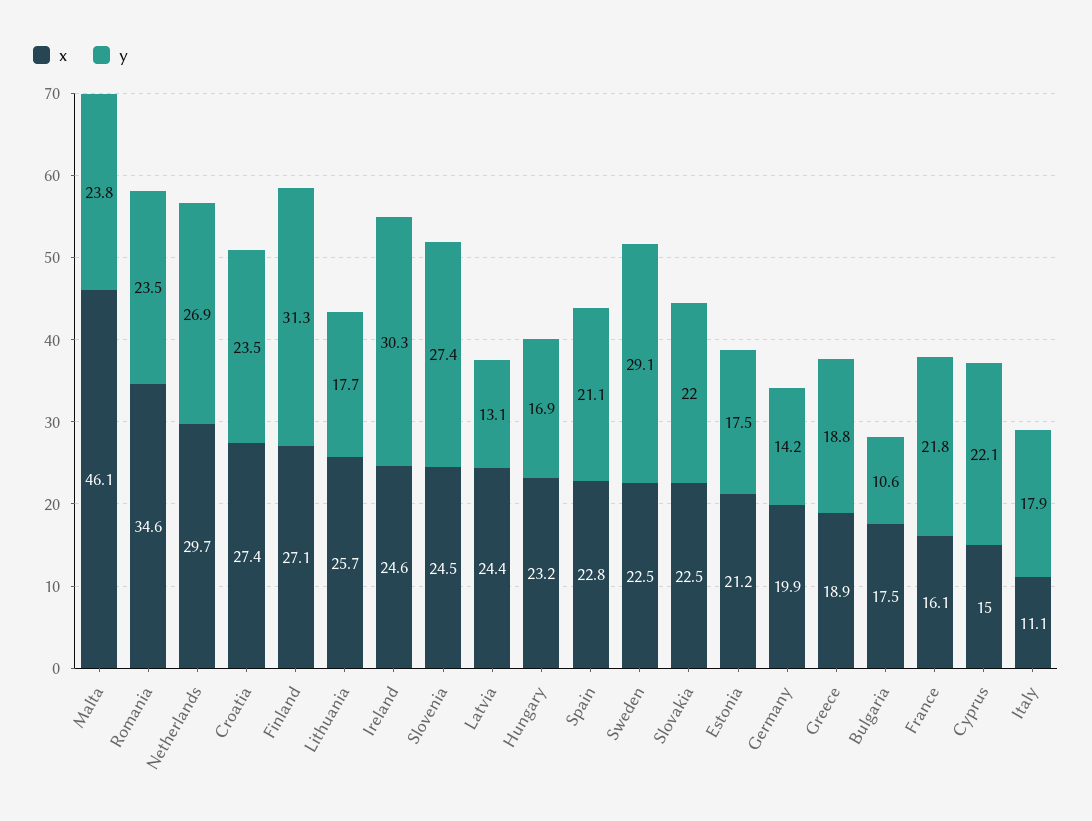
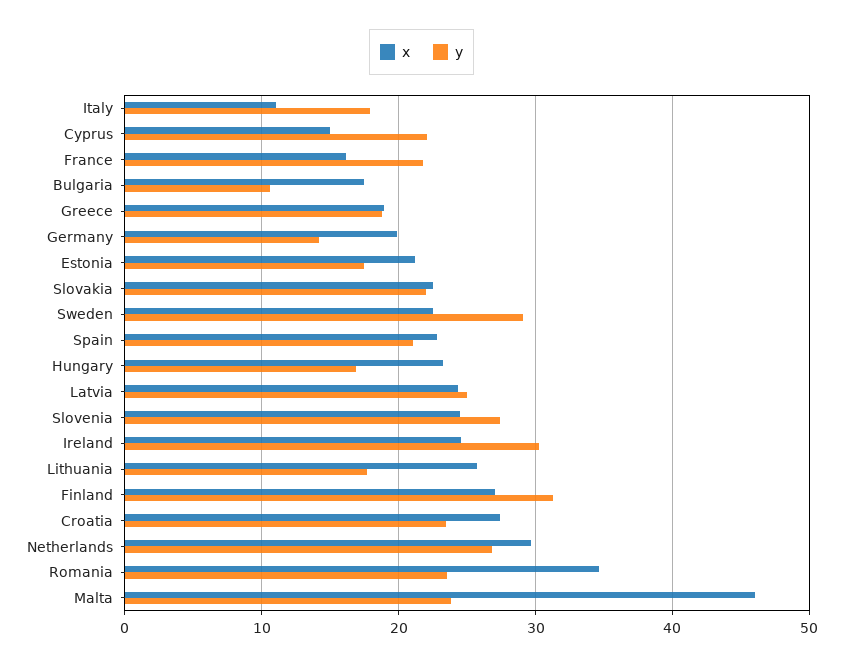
  {
    "x": {
      "Malta": 46.1,
      "Romania": 34.6,
      "Netherlands": 29.7,
      "Croatia": 27.4,
      "Finland": 27.1,
      "Lithuania": 25.7,
      "Ireland": 24.6,
      "Slovenia": 24.5,
      "Latvia": 24.4,
      "Hungary": 23.2,
      "Spain": 22.8,
      "Sweden": 22.5,
      "Slovakia": 22.5,
      "Estonia": 21.2,
      "Germany": 19.9,
      "Greece": 18.9,
      "Bulgaria": 17.5,
      "France": 16.1,
      "Cyprus": 15,
      "Italy": 11.1
    },
    "y": {
      "Malta": 23.8,
      "Romania": 23.5,
      "Netherlands": 26.9,
      "Croatia": 23.5,
      "Finland": 31.3,
      "Lithuania": 17.7,
      "Ireland": 30.3,
      "Slovenia": 27.4,
-     "Latvia": 13.1,
+     "Latvia": 25,
      "Hungary": 16.9,
      "Spain": 21.1,
      "Sweden": 29.1,
      "Slovakia": 22,
      "Estonia": 17.5,
      "Germany": 14.2,
      "Greece": 18.8,
      "Bulgaria": 10.6,
      "France": 21.8,
      "Cyprus": 22.1,
      "Italy": 17.9
    }
  }

